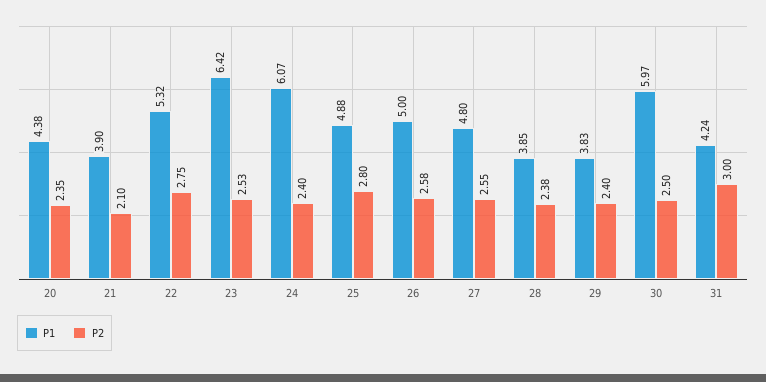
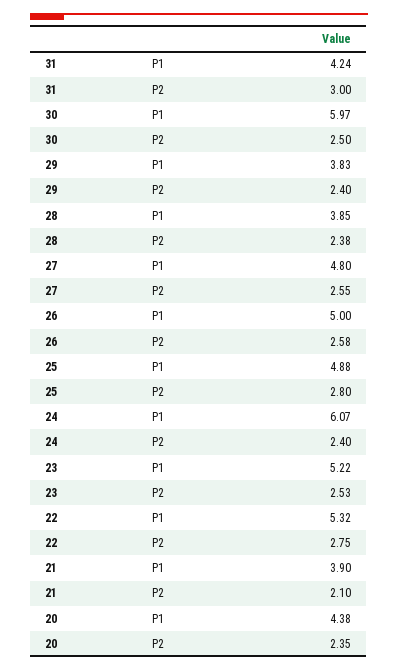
  {
    "P1": {
      "20": 4.38,
      "21": 3.9,
      "22": 5.32,
-     "23": 6.42,
+     "23": 5.22,
      "24": 6.07,
      "25": 4.88,
      "26": 5,
      "27": 4.8,
      "28": 3.85,
      "29": 3.83,
      "30": 5.97,
      "31": 4.24
    },
    "P2": {
      "20": 2.35,
      "21": 2.1,
      "22": 2.75,
      "23": 2.53,
      "24": 2.4,
      "25": 2.8,
      "26": 2.58,
      "27": 2.55,
      "28": 2.38,
      "29": 2.4,
      "30": 2.5,
      "31": 3
    }
  }

